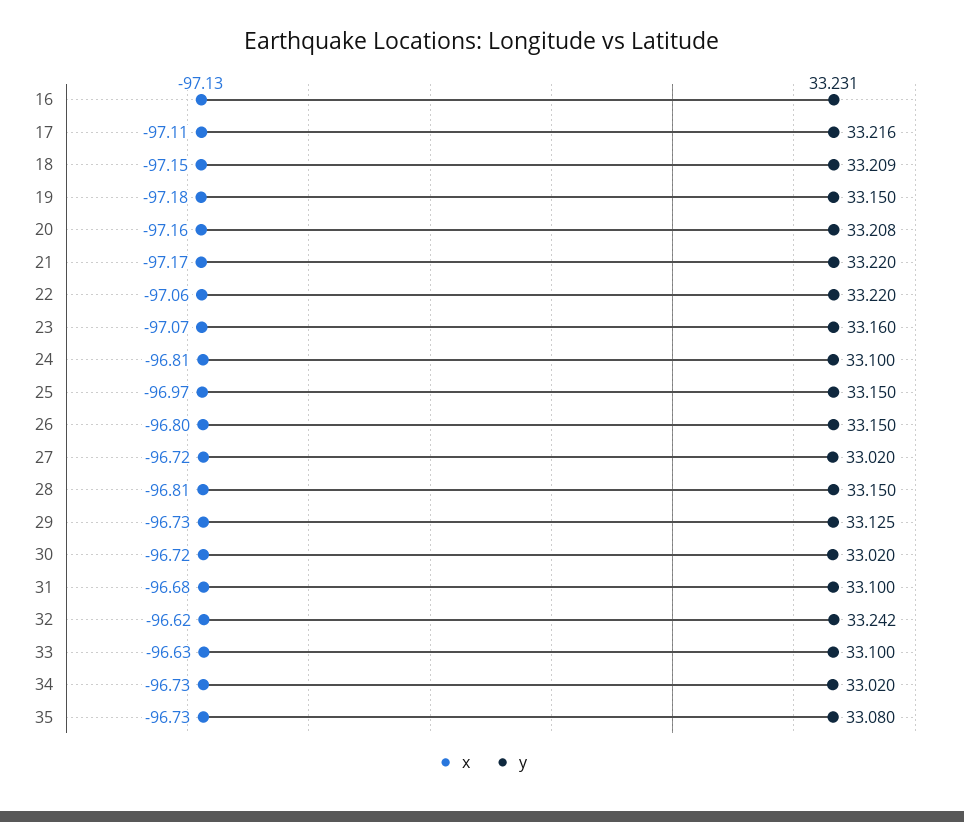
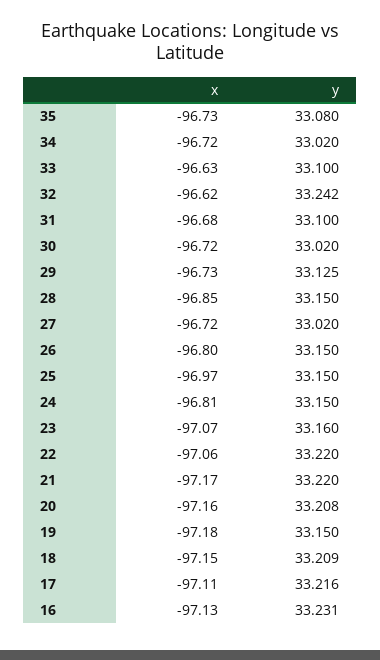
  {
    "x": {
      "16": -97.13,
      "17": -97.11,
      "18": -97.15,
      "19": -97.18,
      "20": -97.16,
      "21": -97.17,
      "22": -97.06,
      "23": -97.07,
      "24": -96.81,
      "25": -96.97,
      "26": -96.8,
      "27": -96.72,
-     "28": -96.81,
+     "28": -96.85,
      "29": -96.73,
      "30": -96.72,
      "31": -96.68,
      "32": -96.62,
      "33": -96.63,
-     "34": -96.73,
+     "34": -96.72,
      "35": -96.73
    },
    "y": {
      "16": 33.231,
      "17": 33.216,
      "18": 33.209,
      "19": 33.15,
      "20": 33.208,
      "21": 33.22,
      "22": 33.22,
      "23": 33.16,
-     "24": 33.1,
+     "24": 33.15,
      "25": 33.15,
      "26": 33.15,
      "27": 33.02,
      "28": 33.15,
      "29": 33.125,
      "30": 33.02,
      "31": 33.1,
      "32": 33.242,
      "33": 33.1,
      "34": 33.02,
      "35": 33.08
    }
  }

